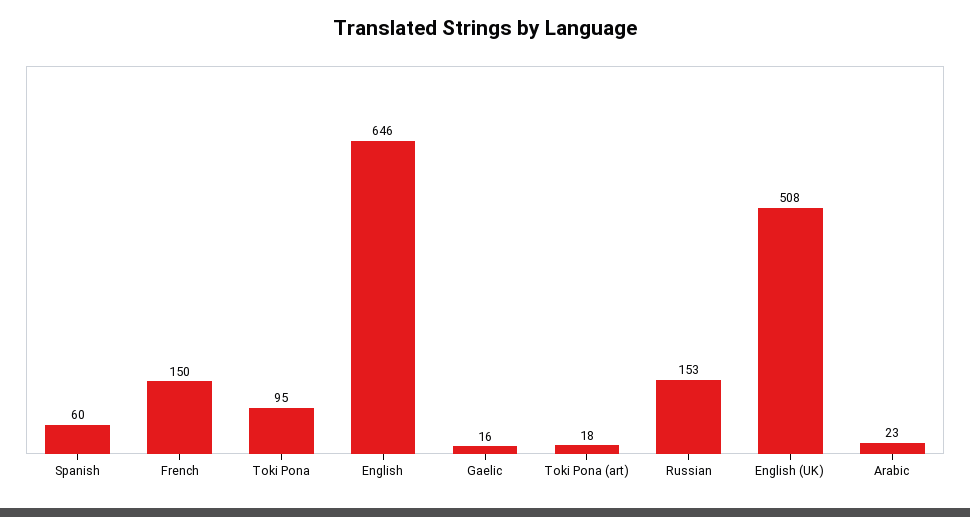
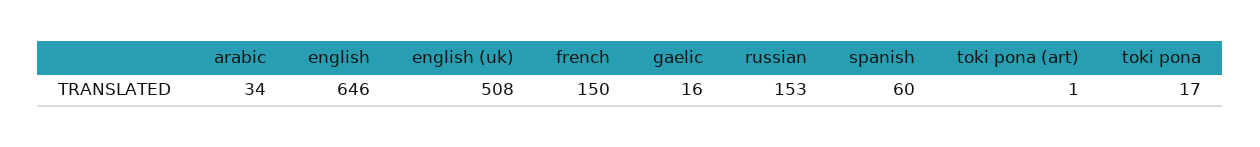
  {
    "Spanish": 60,
    "French": 150,
-   "Toki Pona": 95,
+   "Toki Pona": 17,
    "English": 646,
    "Gaelic": 16,
-   "Toki Pona (art)": 18,
+   "Toki Pona (art)": 1,
    "Russian": 153,
    "English (UK)": 508,
-   "Arabic": 23
+   "Arabic": 34
  }

